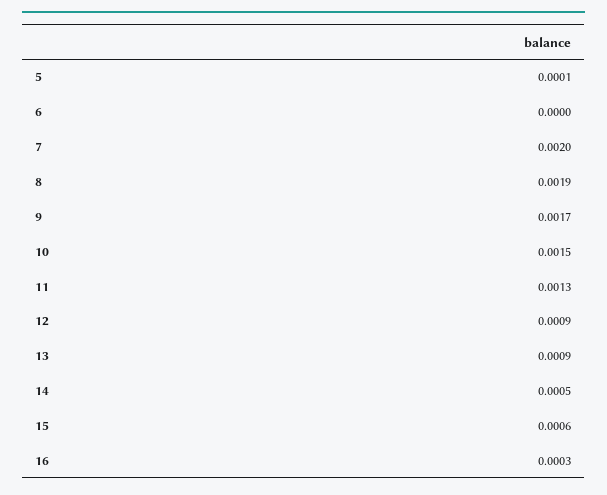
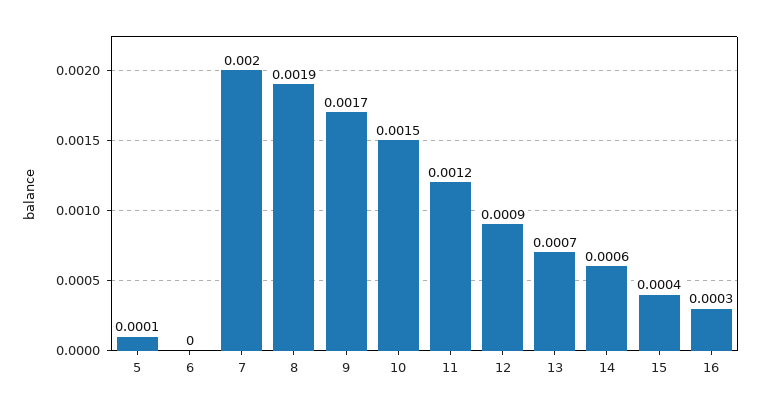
  {
    "5": 0.0001,
    "6": 0,
    "7": 0.002,
    "8": 0.0019,
    "9": 0.0017,
    "10": 0.0015,
-   "11": 0.0013,
+   "11": 0.0012,
    "12": 0.0009,
-   "13": 0.0009,
+   "13": 0.0007,
-   "14": 0.0005,
+   "14": 0.0006,
-   "15": 0.0006,
+   "15": 0.0004,
    "16": 0.0003
  }

